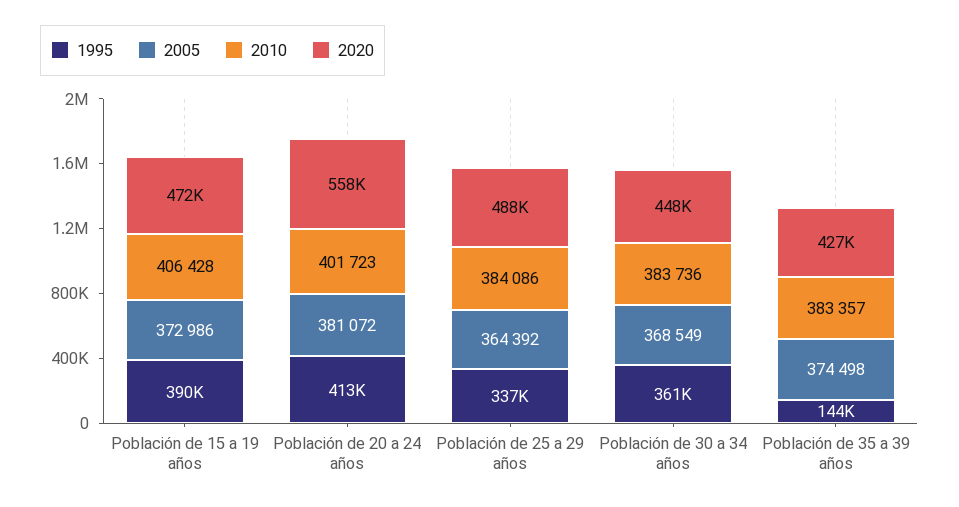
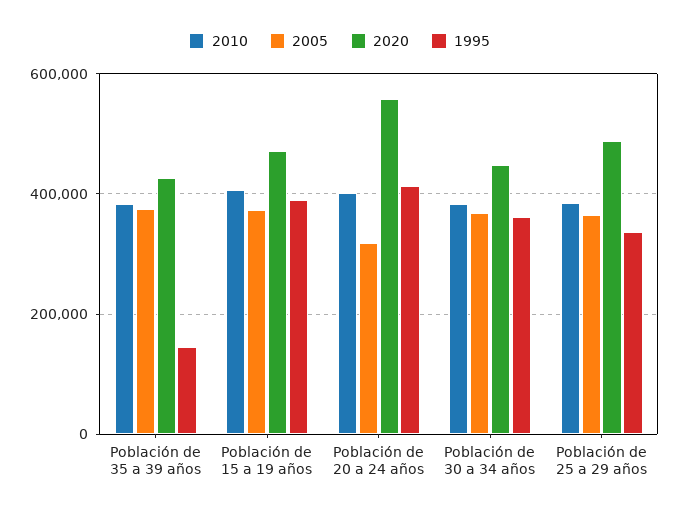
  {
    "1995": {
      "Población de 15 a 19 años": 390000,
      "Población de 20 a 24 años": 413000,
      "Población de 25 a 29 años": 337000,
      "Población de 30 a 34 años": 361000,
      "Población de 35 a 39 años": 144000
    },
    "2005": {
      "Población de 15 a 19 años": 372986,
-     "Población de 20 a 24 años": 381072,
+     "Población de 20 a 24 años": 320000,
      "Población de 25 a 29 años": 364392,
      "Población de 30 a 34 años": 368549,
      "Población de 35 a 39 años": 374498
    },
    "2010": {
      "Población de 15 a 19 años": 406428,
      "Población de 20 a 24 años": 401723,
      "Población de 25 a 29 años": 384086,
      "Población de 30 a 34 años": 383736,
      "Población de 35 a 39 años": 383357
    },
    "2020": {
      "Población de 15 a 19 años": 472000,
      "Población de 20 a 24 años": 558000,
      "Población de 25 a 29 años": 488000,
      "Población de 30 a 34 años": 448000,
      "Población de 35 a 39 años": 427000
    }
  }

